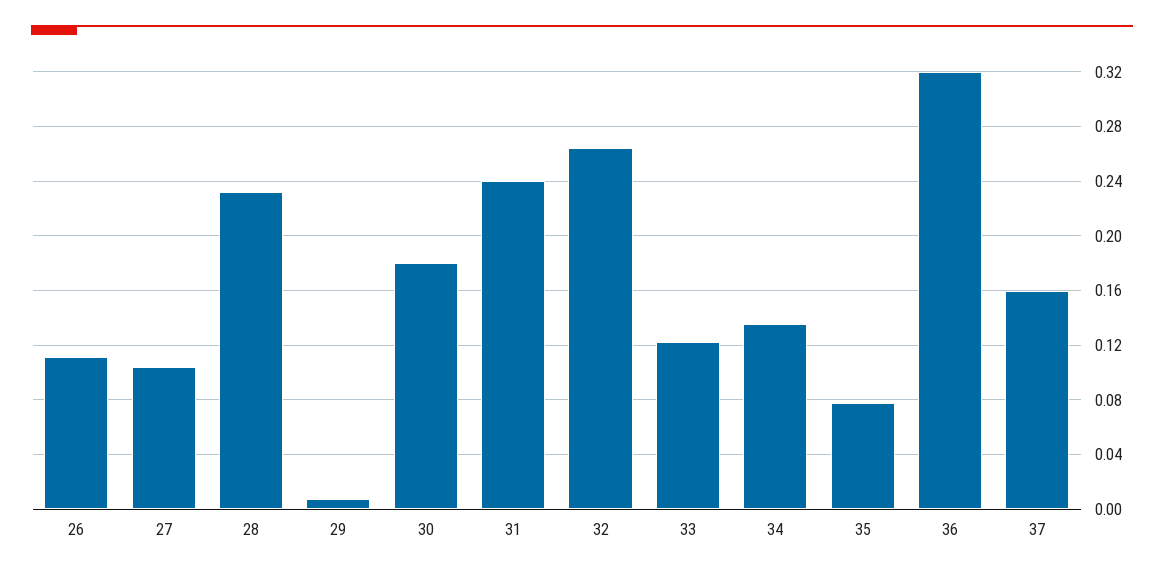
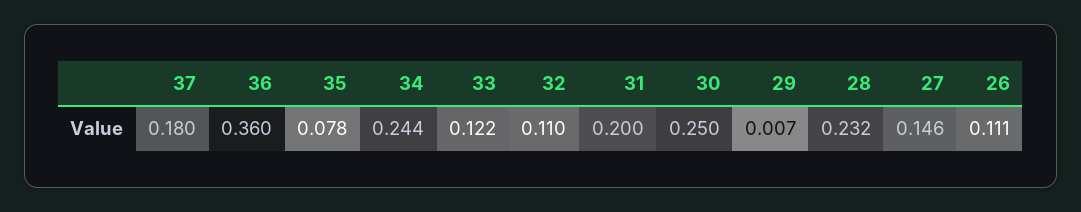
  {
    "26": 0.111,
-   "27": 0.105,
+   "27": 0.146,
    "28": 0.232,
    "29": 0.007,
-   "30": 0.18,
+   "30": 0.25,
-   "31": 0.24,
+   "31": 0.2,
-   "32": 0.265,
+   "32": 0.11,
    "33": 0.122,
-   "34": 0.135,
+   "34": 0.244,
    "35": 0.078,
-   "36": 0.32,
+   "36": 0.36,
-   "37": 0.16
+   "37": 0.18
  }

